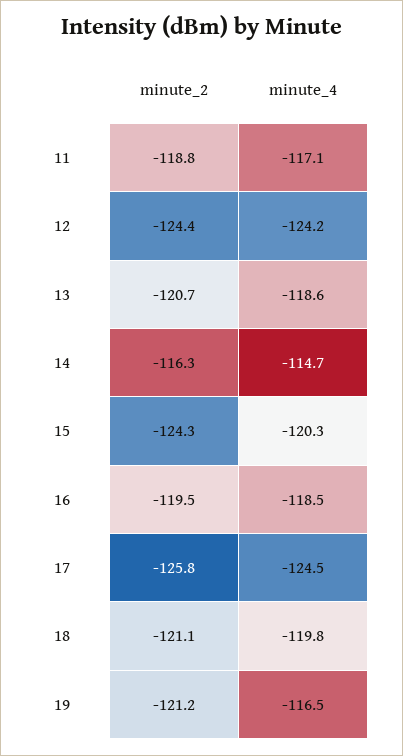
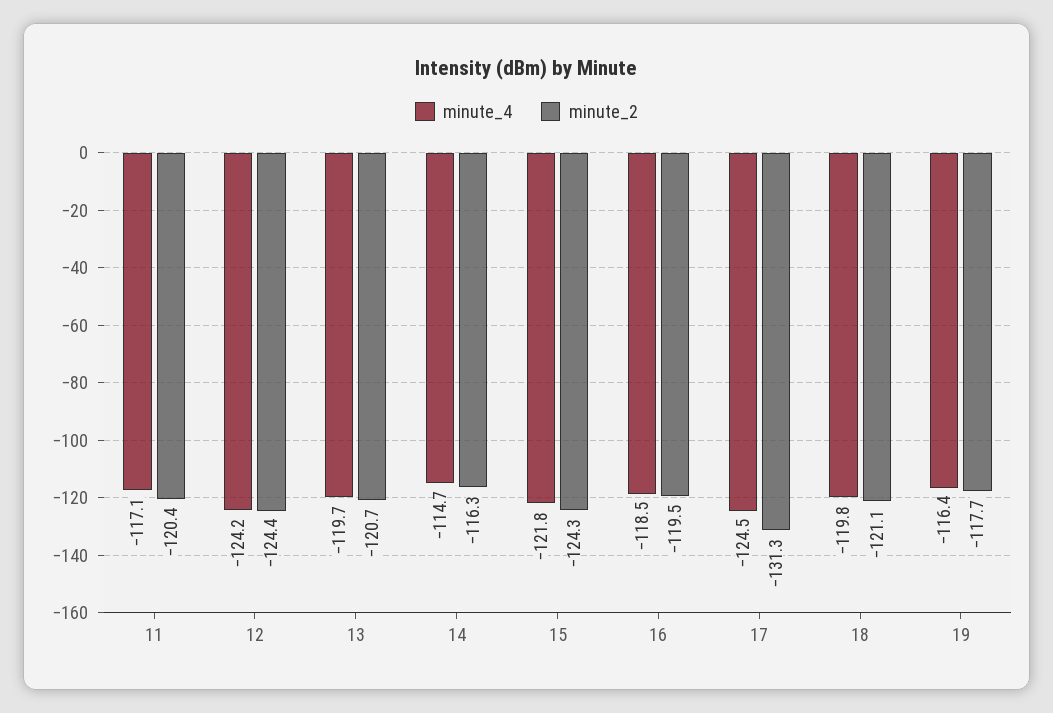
  {
    "minute_2": {
-     "11": -118.8,
+     "11": -120.4,
      "12": -124.4,
      "13": -120.7,
      "14": -116.3,
      "15": -124.3,
      "16": -119.5,
-     "17": -125.8,
+     "17": -131.3,
      "18": -121.1,
-     "19": -121.2
+     "19": -117.7
    },
    "minute_4": {
      "11": -117.1,
      "12": -124.2,
-     "13": -118.6,
+     "13": -119.7,
      "14": -114.7,
-     "15": -120.3,
+     "15": -121.8,
      "16": -118.5,
      "17": -124.5,
      "18": -119.8,
-     "19": -116.5
+     "19": -116.4
    }
  }

